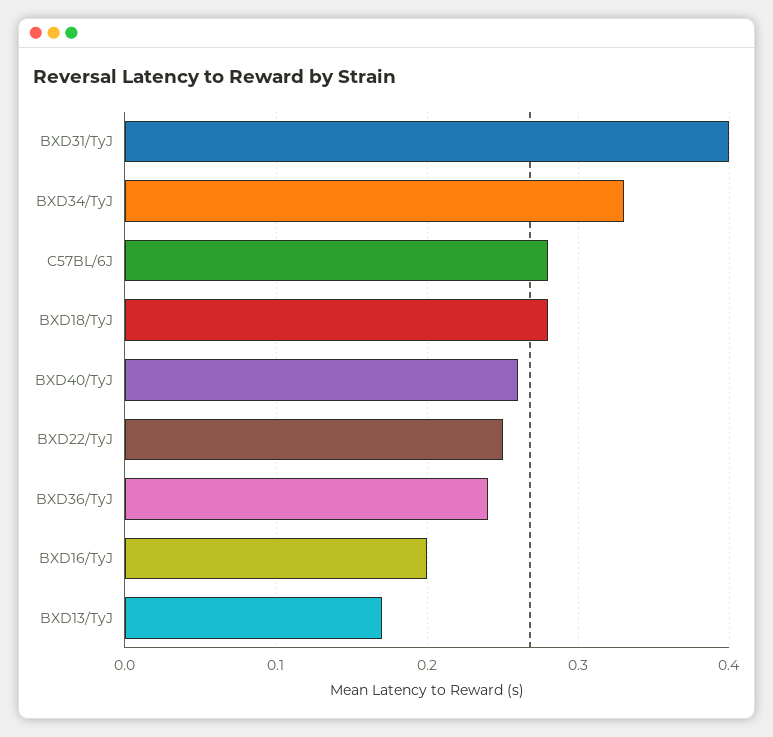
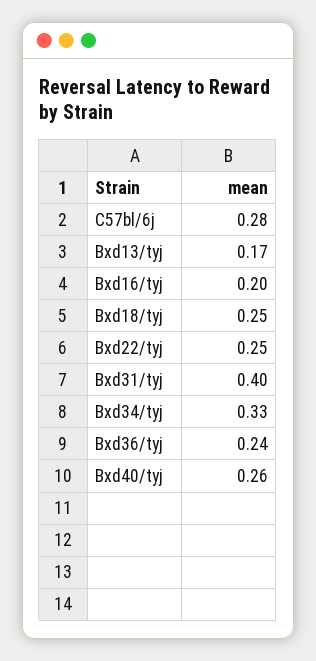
  {
    "BXD31/TyJ": 0.4,
    "BXD34/TyJ": 0.33,
    "C57BL/6J": 0.28,
-   "BXD18/TyJ": 0.28,
+   "BXD18/TyJ": 0.25,
    "BXD40/TyJ": 0.26,
    "BXD22/TyJ": 0.25,
    "BXD36/TyJ": 0.24,
    "BXD16/TyJ": 0.2,
    "BXD13/TyJ": 0.17
  }

